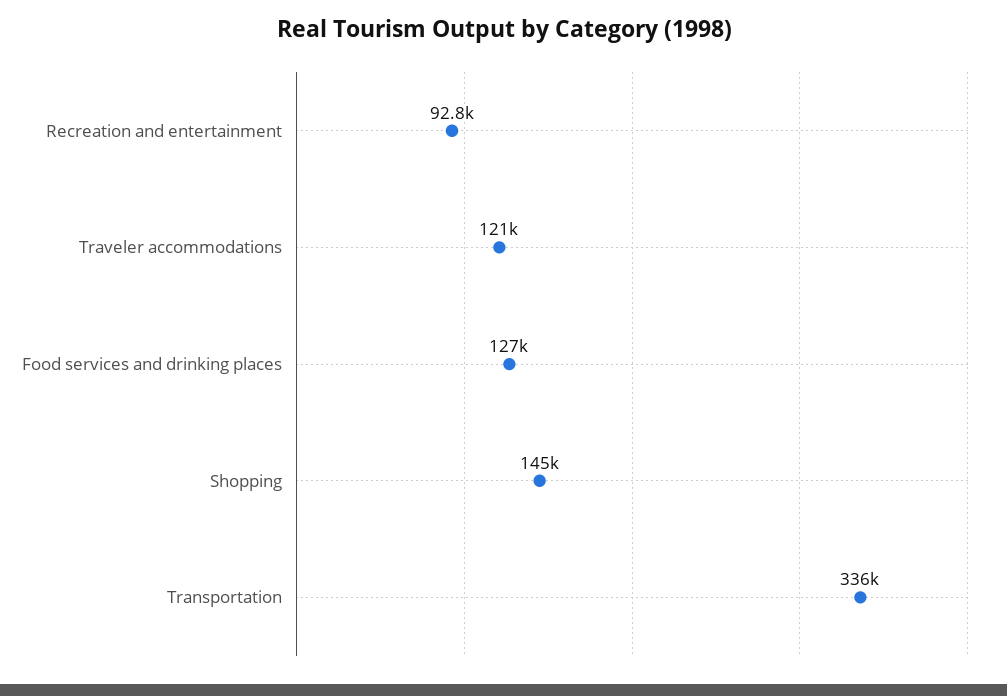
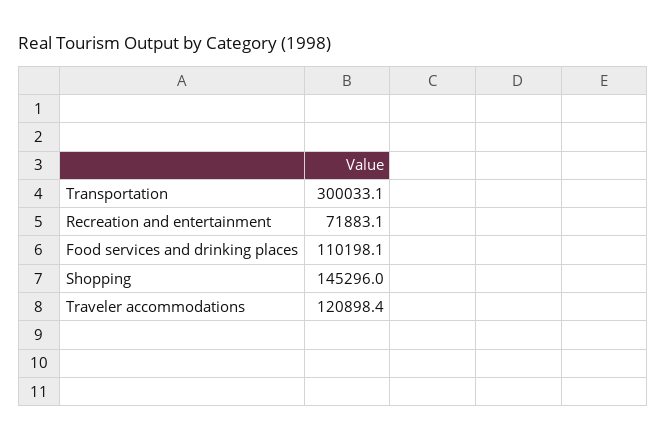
  {
-   "Recreation and entertainment": 92800,
+   "Recreation and entertainment": 71883.1,
    "Traveler accommodations": 120898.4,
-   "Food services and drinking places": 127000,
+   "Food services and drinking places": 110198.1,
    "Shopping": 145296,
-   "Transportation": 336000
+   "Transportation": 300033.1
  }

